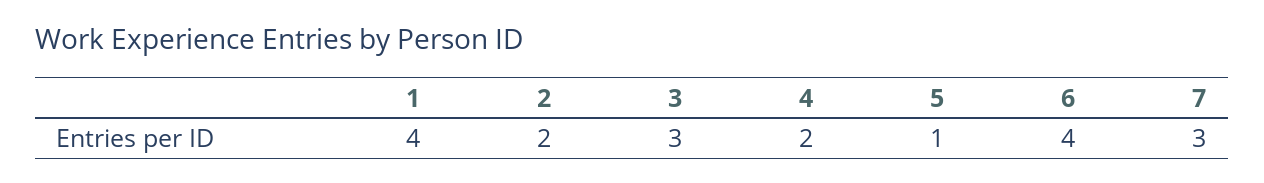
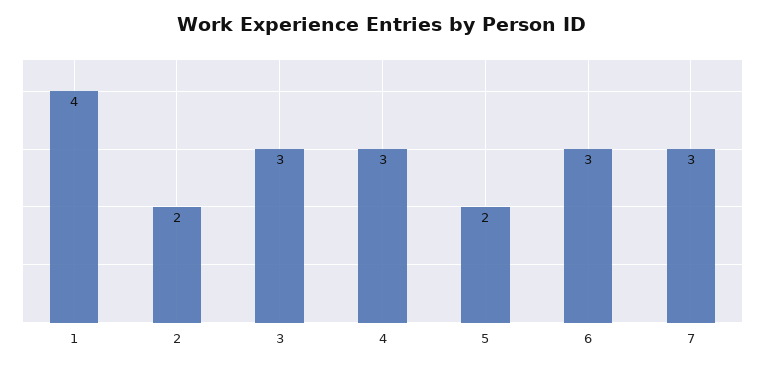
  {
    "1": 4,
    "2": 2,
    "3": 3,
-   "4": 2,
+   "4": 3,
-   "5": 1,
+   "5": 2,
-   "6": 4,
+   "6": 3,
    "7": 3
  }

